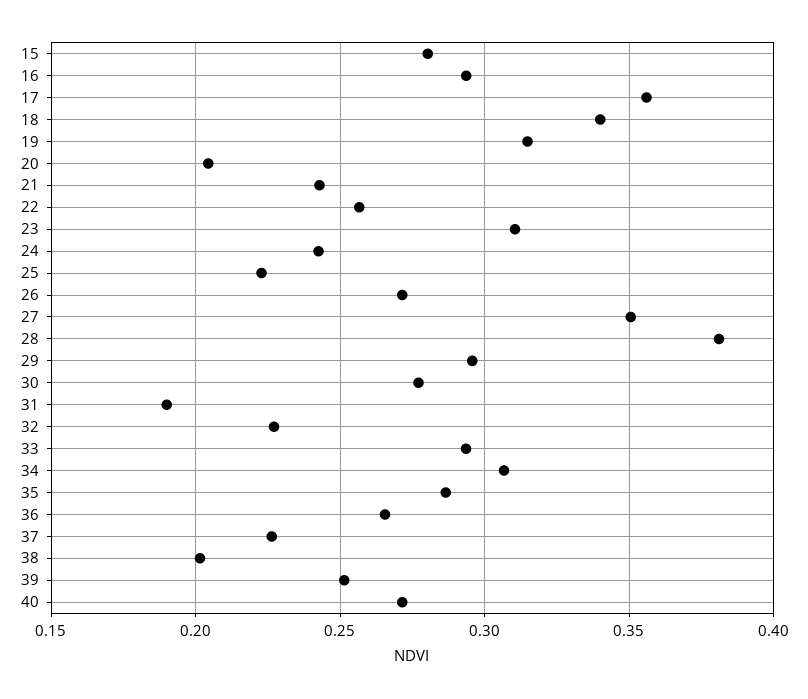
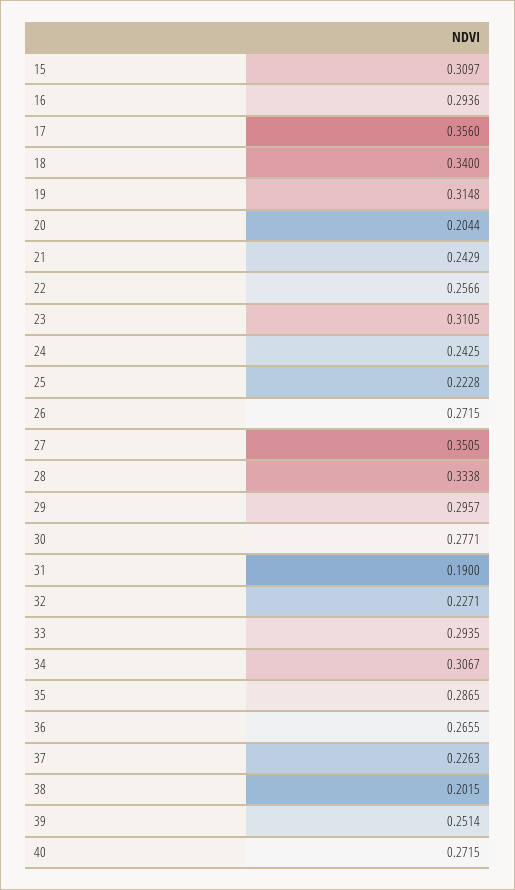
  {
-   "15": 0.28,
+   "15": 0.3097,
    "16": 0.2936,
    "17": 0.356,
    "18": 0.34,
    "19": 0.3148,
    "20": 0.2044,
    "21": 0.2429,
    "22": 0.2566,
    "23": 0.3105,
    "24": 0.2425,
    "25": 0.2228,
    "26": 0.2715,
    "27": 0.3505,
-   "28": 0.38,
+   "28": 0.3338,
    "29": 0.2957,
    "30": 0.2771,
    "31": 0.19,
    "32": 0.2271,
    "33": 0.2935,
    "34": 0.3067,
    "35": 0.2865,
    "36": 0.2655,
    "37": 0.2263,
    "38": 0.2015,
    "39": 0.2514,
    "40": 0.2715
  }

